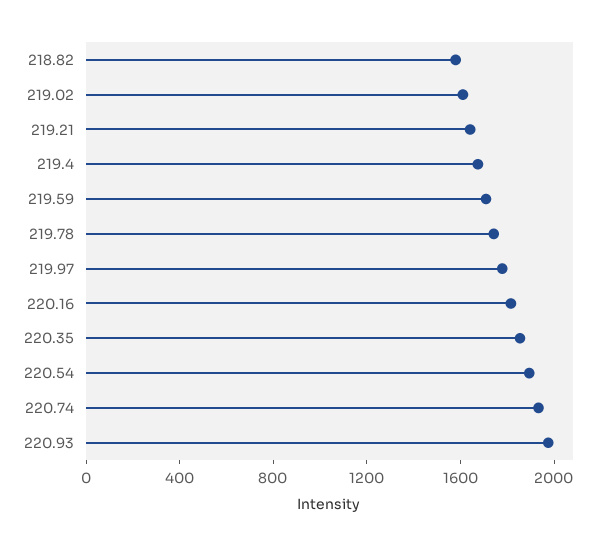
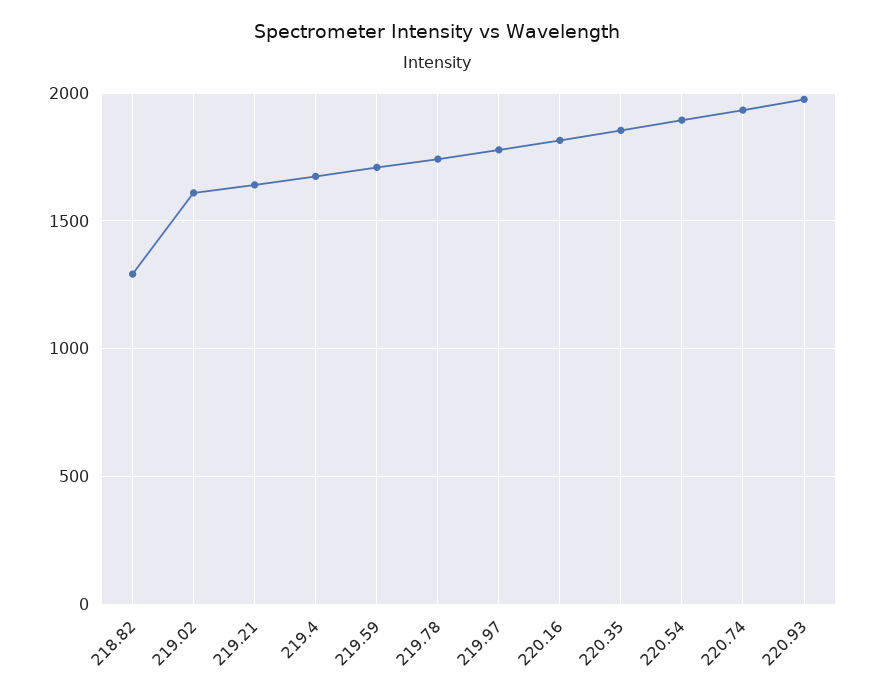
  {
-   "218.82": 1600,
+   "218.82": 1300,
    "219.02": 1600,
    "219.21": 1650,
    "219.4": 1650,
    "219.59": 1700,
    "219.78": 1750,
    "219.97": 1800,
    "220.16": 1800,
    "220.35": 1850,
    "220.54": 1900,
    "220.74": 1950,
    "220.93": 2000
  }

